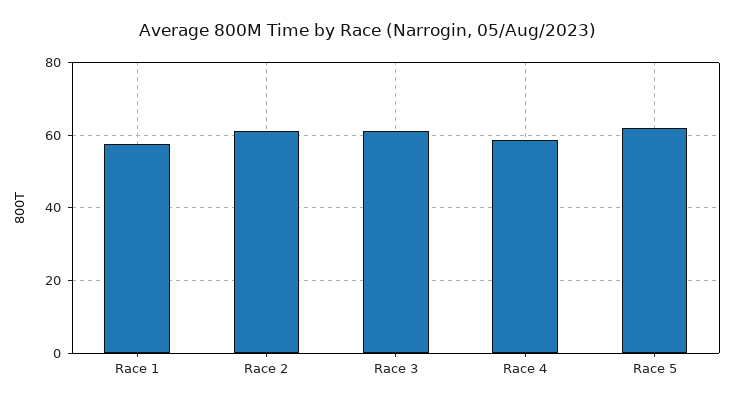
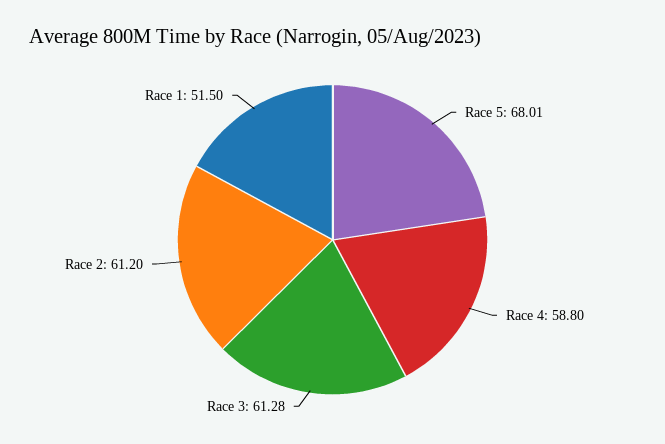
  {
-   "Race 1": 58,
+   "Race 1": 51.5,
    "Race 2": 61.2,
    "Race 3": 61.28,
    "Race 4": 58.8,
-   "Race 5": 62
+   "Race 5": 68.01
  }

